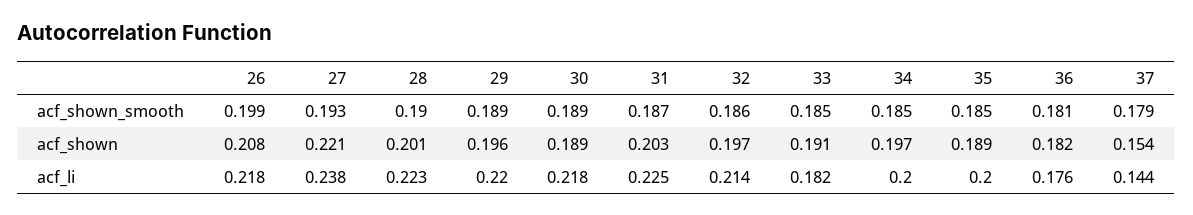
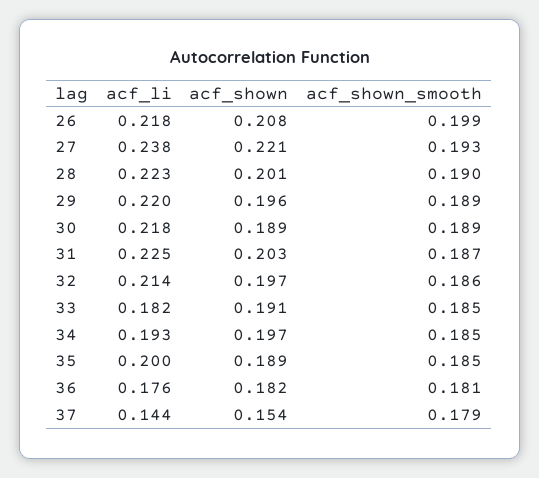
  {
    "26": {
      "acf_shown_smooth": 0.199,
      "acf_shown": 0.208,
      "acf_li": 0.218
    },
    "27": {
      "acf_shown_smooth": 0.193,
      "acf_shown": 0.221,
      "acf_li": 0.238
    },
    "28": {
      "acf_shown_smooth": 0.19,
      "acf_shown": 0.201,
      "acf_li": 0.223
    },
    "29": {
      "acf_shown_smooth": 0.189,
      "acf_shown": 0.196,
      "acf_li": 0.22
    },
    "30": {
      "acf_shown_smooth": 0.189,
      "acf_shown": 0.189,
      "acf_li": 0.218
    },
    "31": {
      "acf_shown_smooth": 0.187,
      "acf_shown": 0.203,
      "acf_li": 0.225
    },
    "32": {
      "acf_shown_smooth": 0.186,
      "acf_shown": 0.197,
      "acf_li": 0.214
    },
    "33": {
      "acf_shown_smooth": 0.185,
      "acf_shown": 0.191,
      "acf_li": 0.182
    },
    "34": {
      "acf_shown_smooth": 0.185,
      "acf_shown": 0.197,
-     "acf_li": 0.2
+     "acf_li": 0.193
    },
    "35": {
      "acf_shown_smooth": 0.185,
      "acf_shown": 0.189,
      "acf_li": 0.2
    },
    "36": {
      "acf_shown_smooth": 0.181,
      "acf_shown": 0.182,
      "acf_li": 0.176
    },
    "37": {
      "acf_shown_smooth": 0.179,
      "acf_shown": 0.154,
      "acf_li": 0.144
    }
  }

